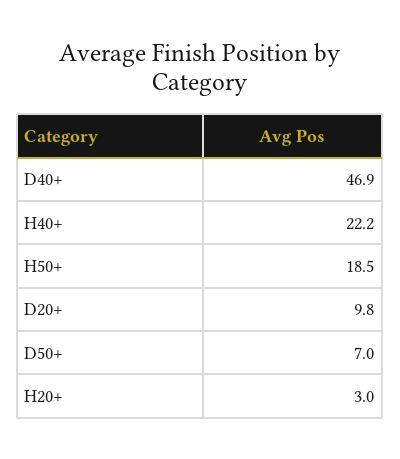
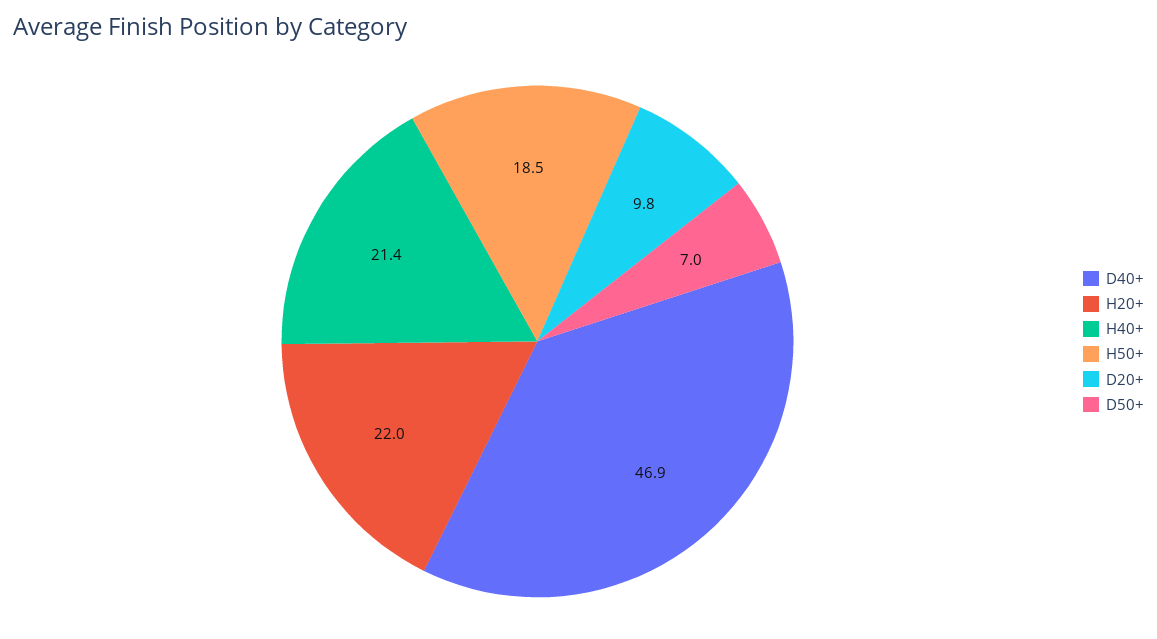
  {
    "D40+": 46.9,
-   "H40+": 22.2,
+   "H40+": 21.4,
    "H50+": 18.5,
    "D20+": 9.8,
    "D50+": 7,
-   "H20+": 3
+   "H20+": 22
  }

